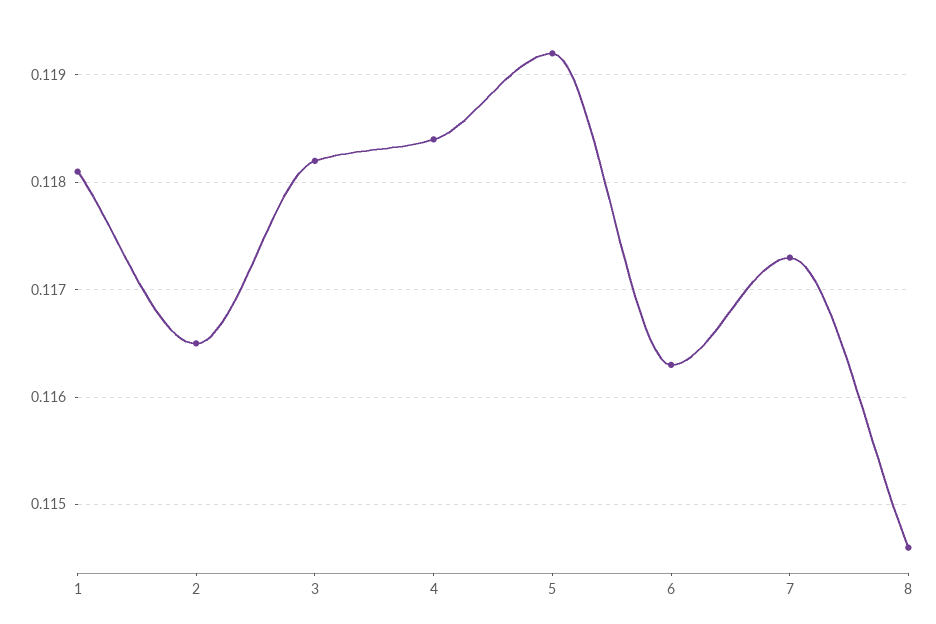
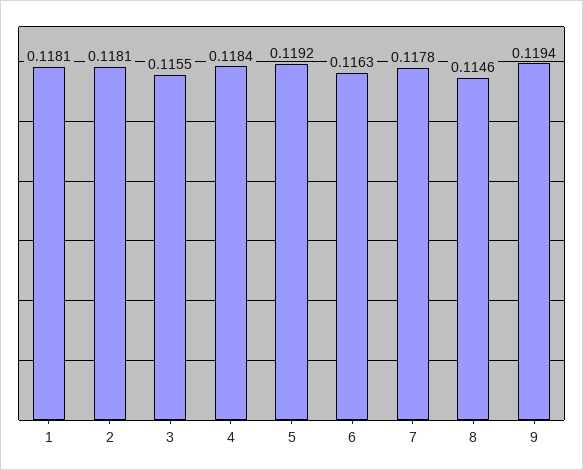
  {
    "1": 0.1181,
-   "2": 0.1165,
+   "2": 0.1181,
-   "3": 0.1182,
+   "3": 0.1155,
    "4": 0.1184,
    "5": 0.1192,
    "6": 0.1163,
-   "7": 0.1173,
+   "7": 0.1178,
-   "8": 0.1146
+   "8": 0.1146,
+   "9": 0.1194
  }

